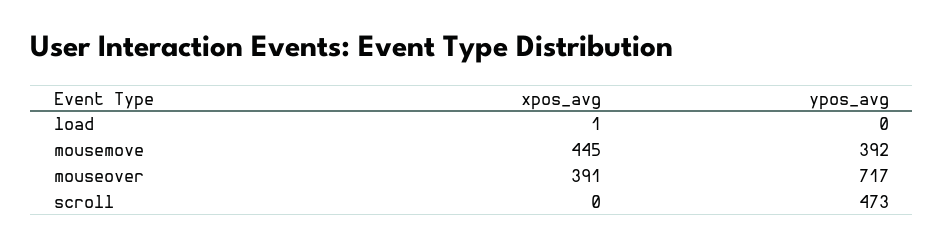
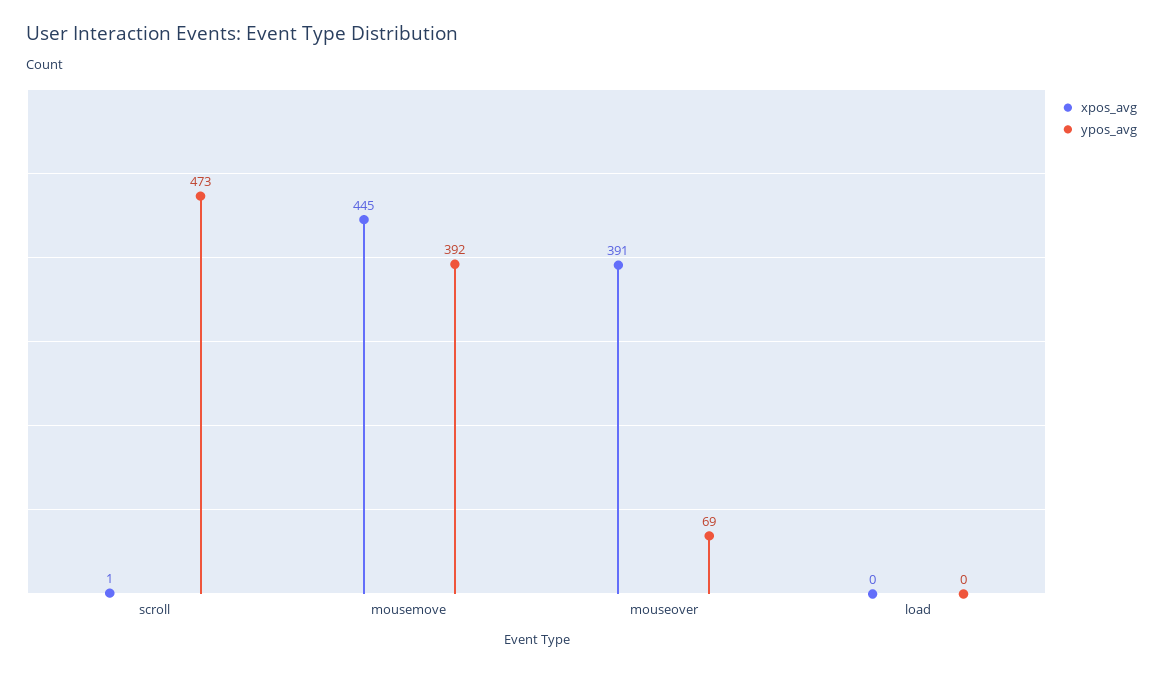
  {
    "xpos_avg": {
-     "load": 1,
+     "load": 0,
      "mousemove": 445,
      "mouseover": 391,
-     "scroll": 0
+     "scroll": 1
    },
    "ypos_avg": {
      "load": 0,
      "mousemove": 392,
-     "mouseover": 717,
+     "mouseover": 69,
      "scroll": 473
    }
  }

